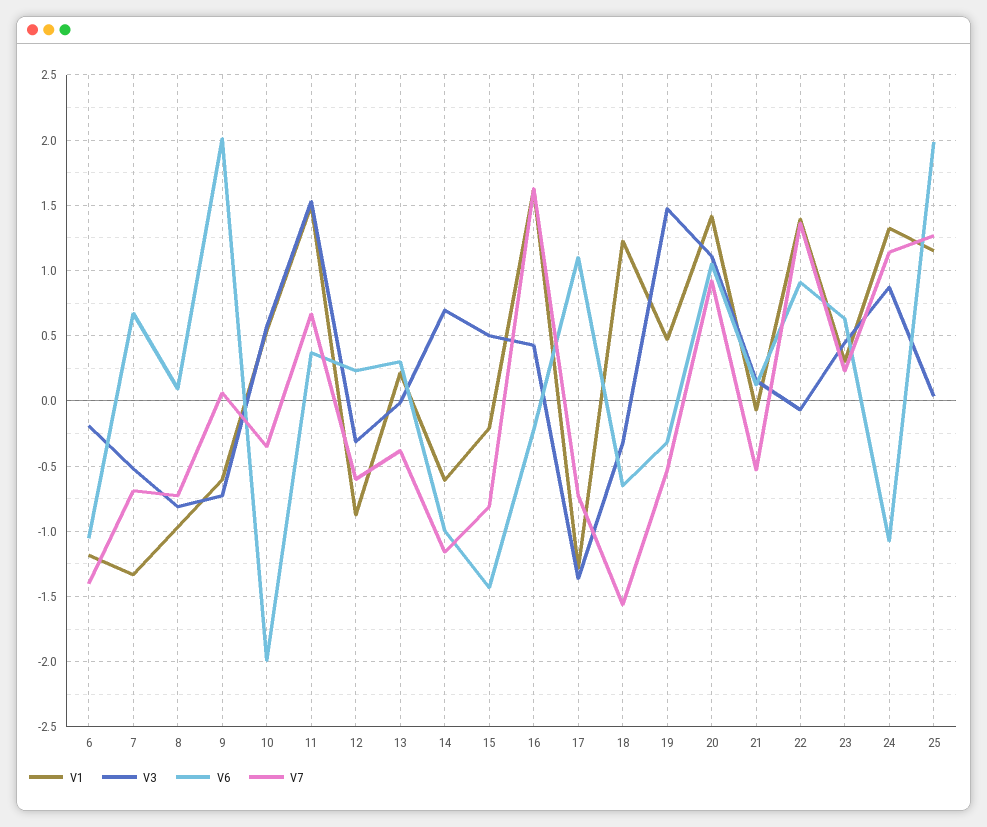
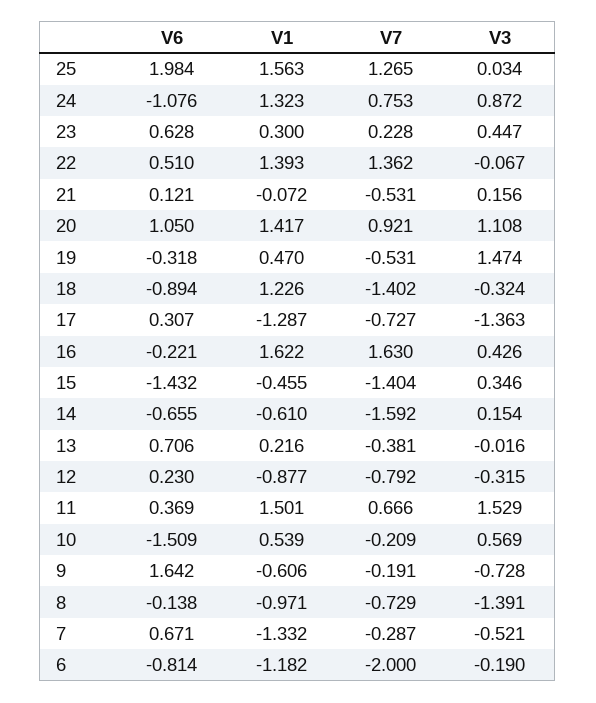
  {
    "V1": {
      "6": -1.182,
      "7": -1.332,
      "8": -0.971,
      "9": -0.606,
      "10": 0.539,
      "11": 1.501,
      "12": -0.877,
      "13": 0.216,
      "14": -0.61,
-     "15": -0.2,
+     "15": -0.455,
      "16": 1.622,
      "17": -1.287,
      "18": 1.226,
      "19": 0.47,
      "20": 1.417,
      "21": -0.072,
      "22": 1.393,
      "23": 0.3,
      "24": 1.323,
-     "25": 1.15
+     "25": 1.563
    },
    "V3": {
      "6": -0.19,
      "7": -0.521,
-     "8": -0.8,
+     "8": -1.391,
      "9": -0.728,
      "10": 0.569,
      "11": 1.529,
      "12": -0.315,
      "13": -0.016,
-     "14": 0.7,
+     "14": 0.154,
-     "15": 0.5,
+     "15": 0.346,
      "16": 0.426,
      "17": -1.363,
      "18": -0.324,
      "19": 1.474,
      "20": 1.108,
      "21": 0.156,
      "22": -0.067,
      "23": 0.447,
      "24": 0.872,
      "25": 0.034
    },
    "V6": {
-     "6": -1.05,
+     "6": -0.814,
      "7": 0.671,
-     "8": 0.1,
+     "8": -0.138,
-     "9": 2,
+     "9": 1.642,
-     "10": -2,
+     "10": -1.509,
      "11": 0.369,
      "12": 0.23,
-     "13": 0.3,
+     "13": 0.706,
-     "14": -1,
+     "14": -0.655,
      "15": -1.432,
      "16": -0.221,
-     "17": 1.1,
+     "17": 0.307,
-     "18": -0.65,
+     "18": -0.894,
      "19": -0.318,
      "20": 1.05,
      "21": 0.121,
-     "22": 0.9,
+     "22": 0.51,
      "23": 0.628,
      "24": -1.076,
      "25": 1.984
    },
    "V7": {
-     "6": -1.4,
+     "6": -2,
-     "7": -0.7,
+     "7": -0.287,
      "8": -0.729,
-     "9": 0.05,
+     "9": -0.191,
-     "10": -0.35,
+     "10": -0.209,
      "11": 0.666,
-     "12": -0.6,
+     "12": -0.792,
      "13": -0.381,
-     "14": -1.15,
+     "14": -1.592,
-     "15": -0.8,
+     "15": -1.404,
      "16": 1.63,
      "17": -0.727,
-     "18": -1.55,
+     "18": -1.402,
      "19": -0.531,
      "20": 0.921,
      "21": -0.531,
      "22": 1.362,
      "23": 0.228,
-     "24": 1.15,
+     "24": 0.753,
      "25": 1.265
    }
  }

